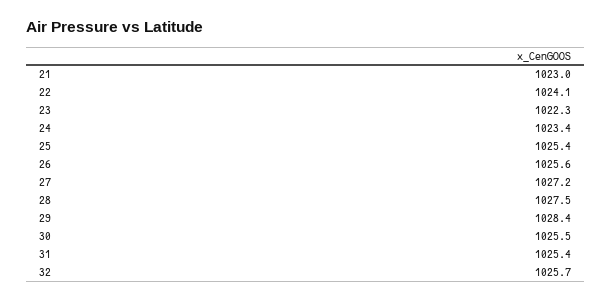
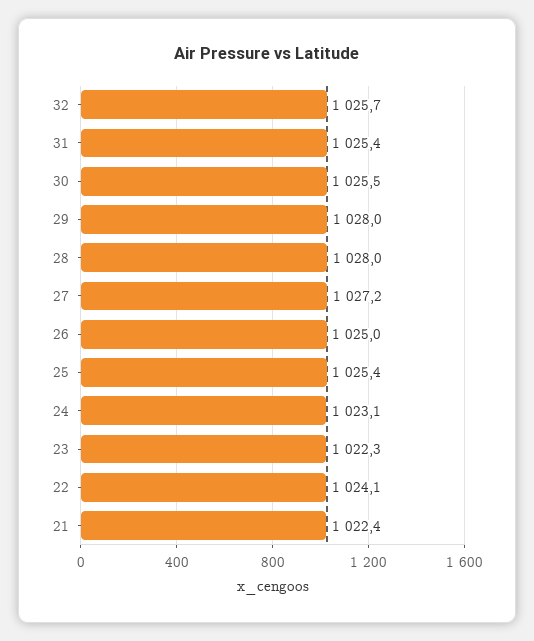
  {
-   "21": 1023,
+   "21": 1022.4,
    "22": 1024.1,
    "23": 1022.3,
-   "24": 1023.4,
+   "24": 1023.1,
    "25": 1025.4,
-   "26": 1025.6,
+   "26": 1025,
    "27": 1027.2,
-   "28": 1027.5,
+   "28": 1028,
-   "29": 1028.4,
+   "29": 1028,
    "30": 1025.5,
    "31": 1025.4,
    "32": 1025.7
  }

